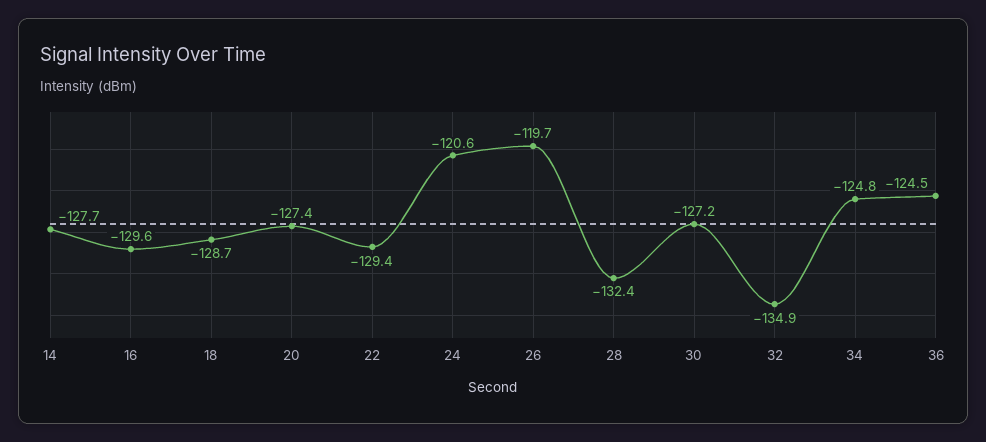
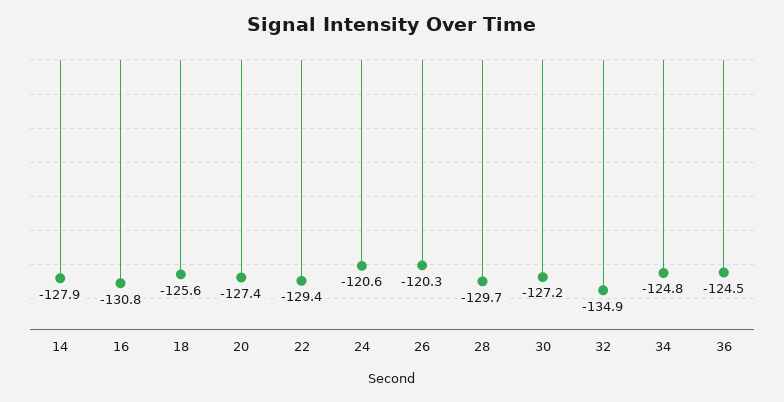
  {
-   "14": -127.7,
+   "14": -127.9,
-   "16": -129.6,
+   "16": -130.8,
-   "18": -128.7,
+   "18": -125.6,
    "20": -127.4,
    "22": -129.4,
    "24": -120.6,
-   "26": -119.7,
+   "26": -120.3,
-   "28": -132.4,
+   "28": -129.7,
    "30": -127.2,
    "32": -134.9,
    "34": -124.8,
    "36": -124.5
  }

